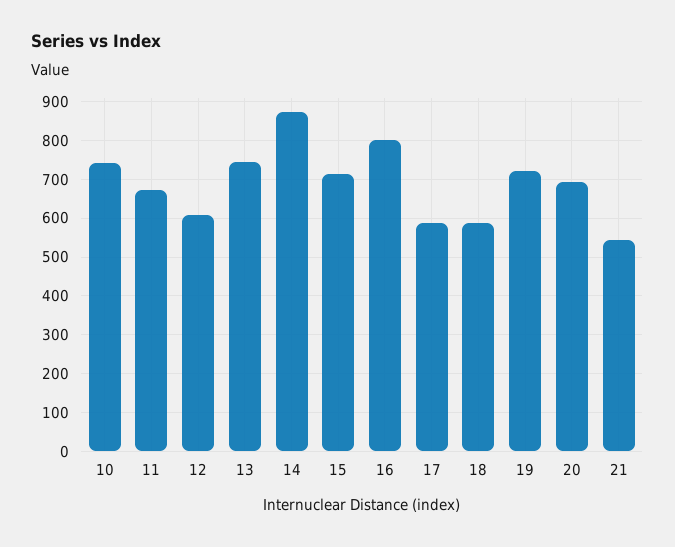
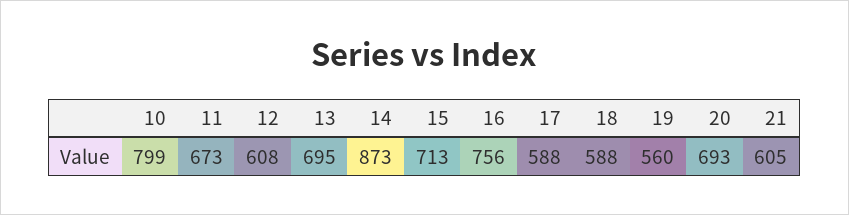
  {
-   "10": 740,
+   "10": 799,
    "11": 673,
    "12": 608,
-   "13": 740,
+   "13": 695,
    "14": 873,
    "15": 713,
-   "16": 800,
+   "16": 756,
    "17": 588,
    "18": 588,
-   "19": 720,
+   "19": 560,
    "20": 693,
-   "21": 540
+   "21": 605
  }

